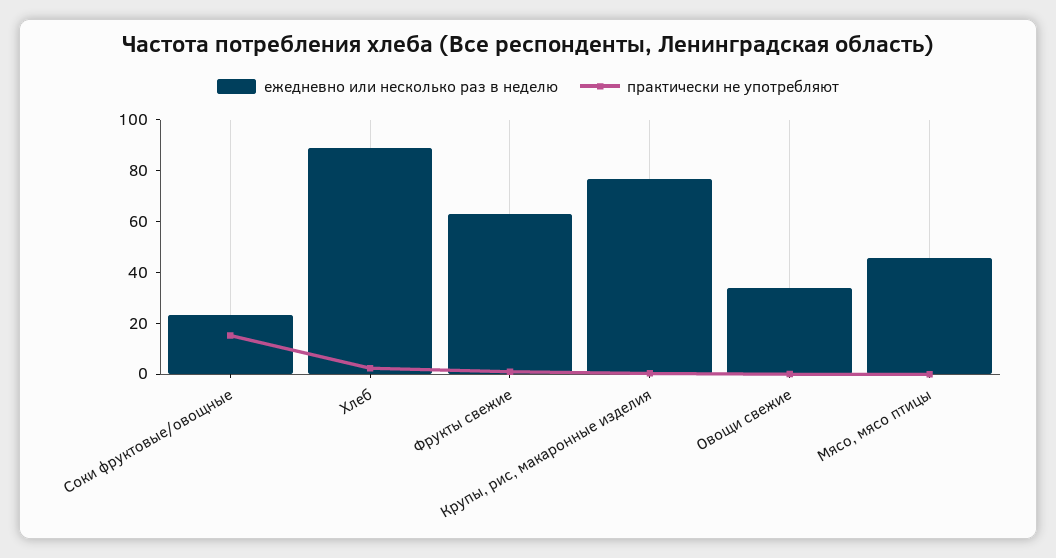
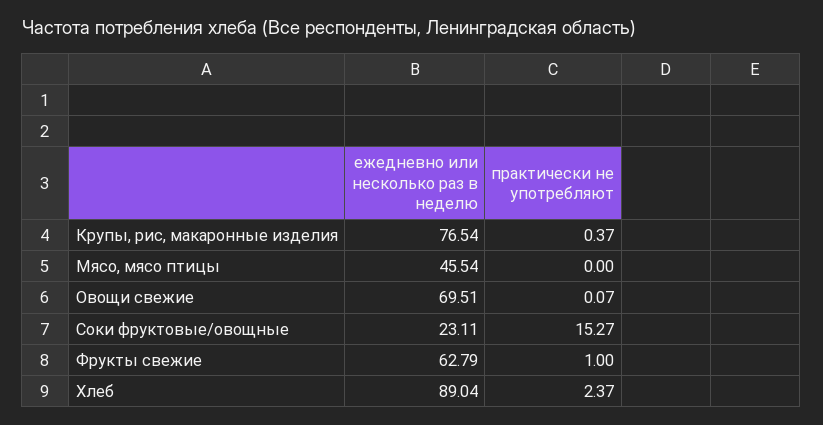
  {
    "ежедневно или несколько раз в неделю": {
      "Соки фруктовые/овощные": 23.11,
      "Хлеб": 89.04,
      "Фрукты свежие": 62.79,
      "Крупы, рис, макаронные изделия": 76.54,
-     "Овощи свежие": 35,
+     "Овощи свежие": 69.51,
      "Мясо, мясо птицы": 45.54
    },
    "практически не употребляют": {
      "Соки фруктовые/овощные": 15.27,
      "Хлеб": 2.37,
      "Фрукты свежие": 1,
      "Крупы, рис, макаронные изделия": 0.37,
      "Овощи свежие": 0.07,
      "Мясо, мясо птицы": 0
    }
  }

